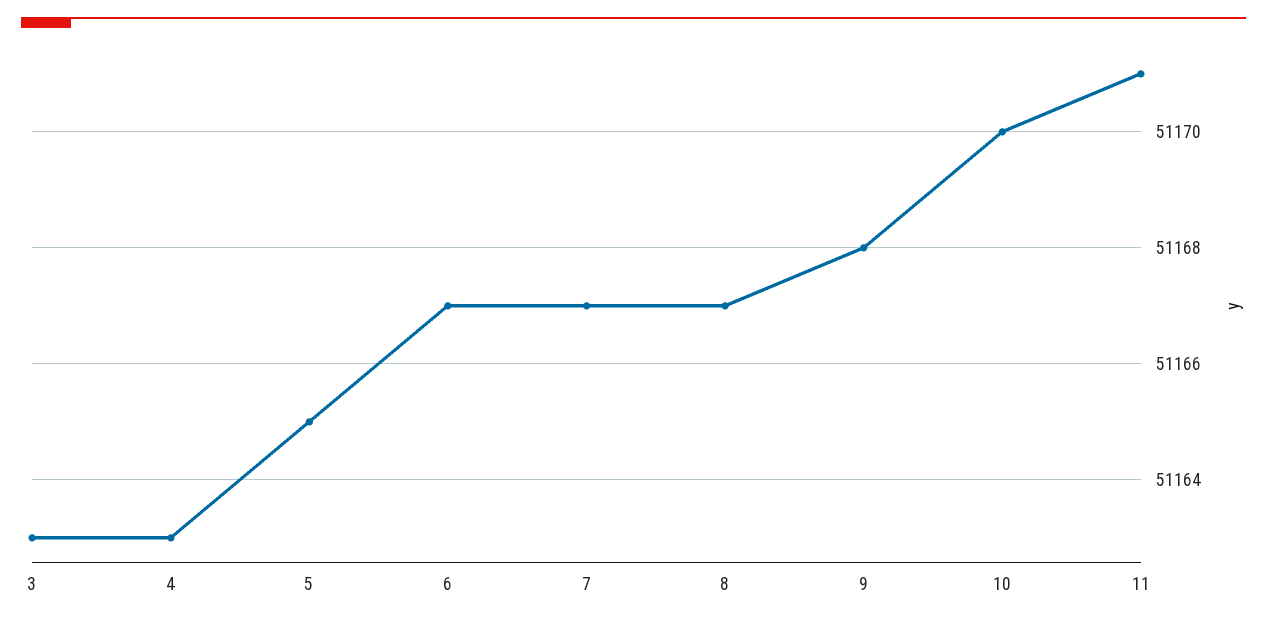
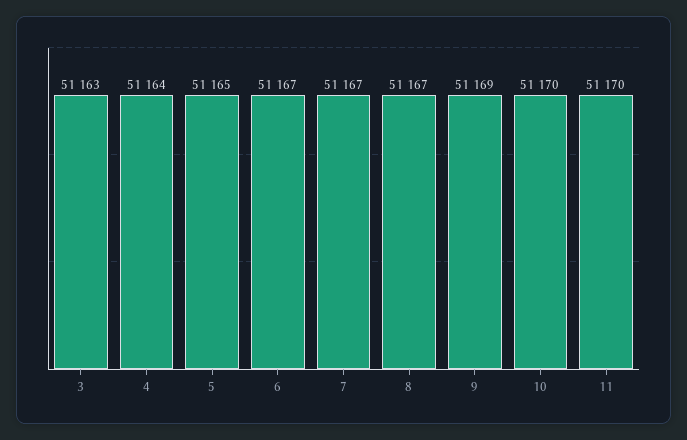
  {
    "3": 51163,
-   "4": 51163,
+   "4": 51164,
    "5": 51165,
    "6": 51167,
    "7": 51167,
    "8": 51167,
-   "9": 51168,
+   "9": 51169,
    "10": 51170,
-   "11": 51171
+   "11": 51170
  }

